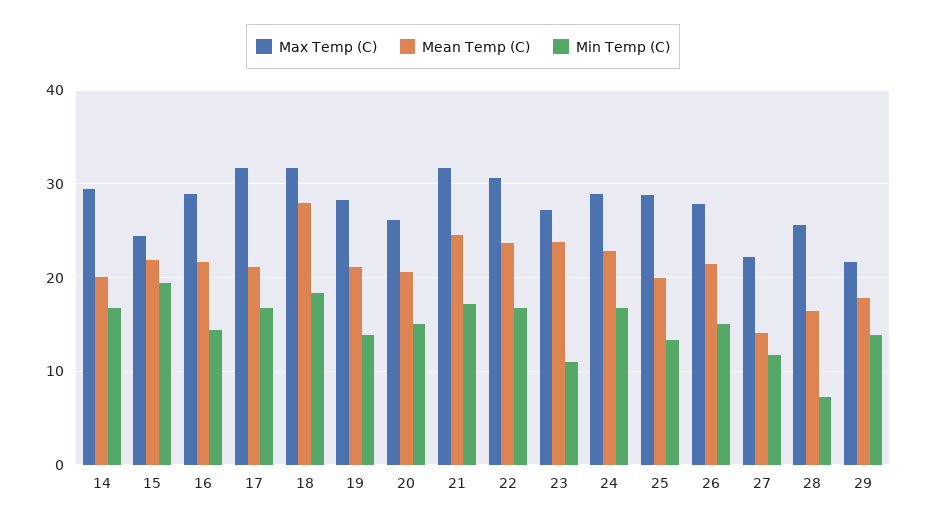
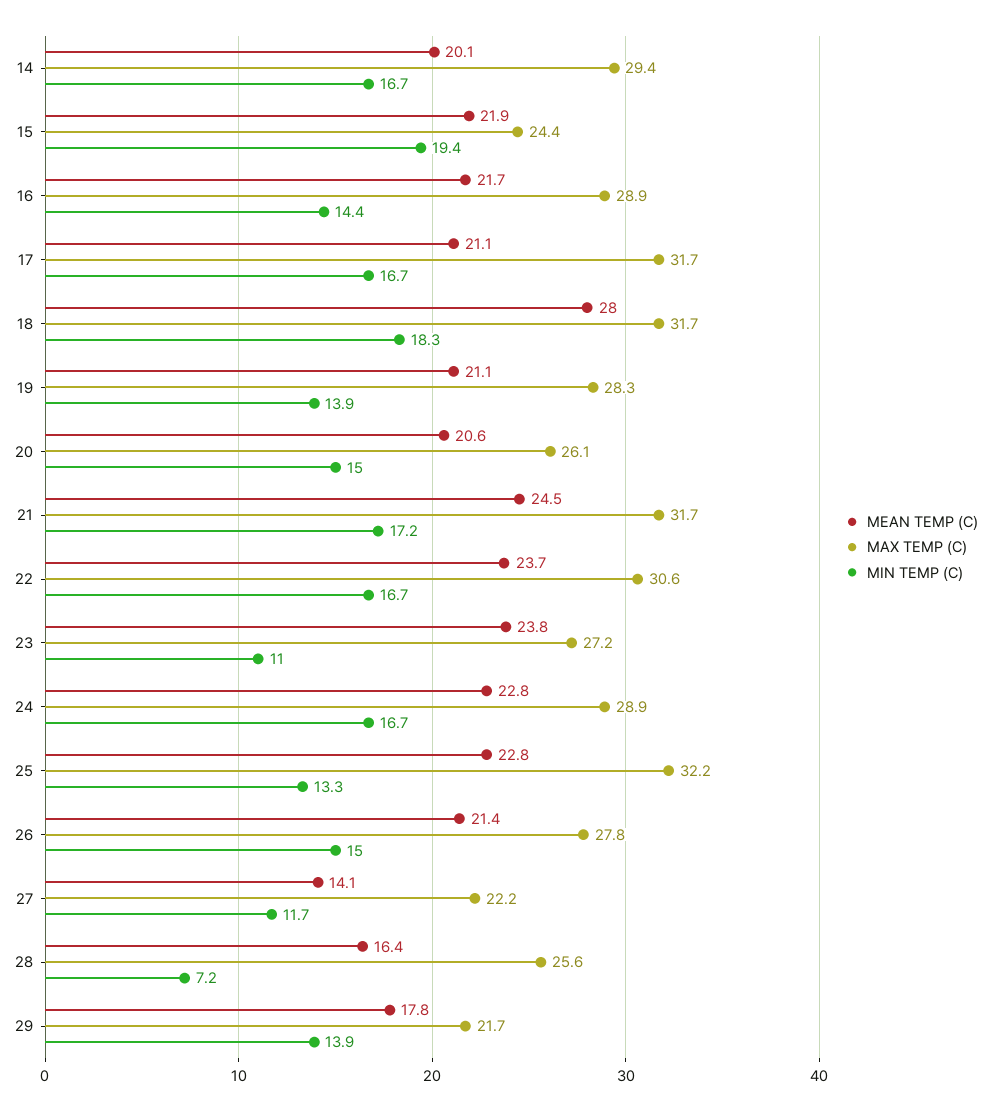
  {
    "Max Temp (C)": {
      "14": 29.4,
      "15": 24.4,
      "16": 28.9,
      "17": 31.7,
      "18": 31.7,
      "19": 28.3,
      "20": 26.1,
      "21": 31.7,
      "22": 30.6,
      "23": 27.2,
      "24": 28.9,
-     "25": 29,
+     "25": 32.2,
      "26": 27.8,
      "27": 22.2,
      "28": 25.6,
      "29": 21.7
    },
    "Mean Temp (C)": {
      "14": 20.1,
      "15": 21.9,
      "16": 21.7,
      "17": 21.1,
      "18": 28,
      "19": 21.1,
      "20": 20.6,
      "21": 24.5,
      "22": 23.7,
      "23": 23.8,
      "24": 22.8,
-     "25": 20,
+     "25": 22.8,
      "26": 21.4,
      "27": 14.1,
      "28": 16.4,
      "29": 17.8
    },
    "Min Temp (C)": {
      "14": 16.7,
      "15": 19.4,
      "16": 14.4,
      "17": 16.7,
      "18": 18.3,
      "19": 13.9,
      "20": 15,
      "21": 17.2,
      "22": 16.7,
      "23": 11,
      "24": 16.7,
      "25": 13.3,
      "26": 15,
      "27": 11.7,
      "28": 7.2,
      "29": 13.9
    }
  }

